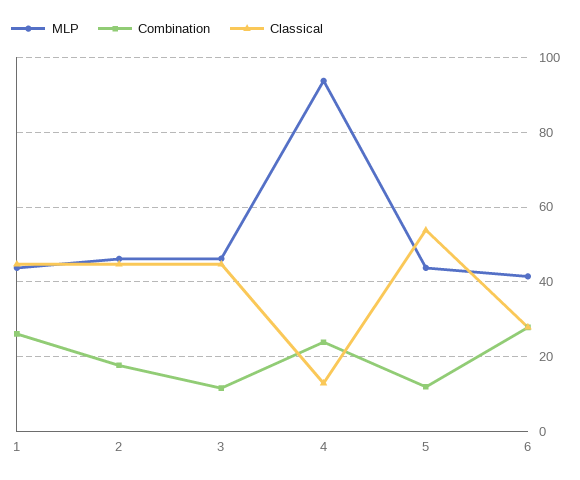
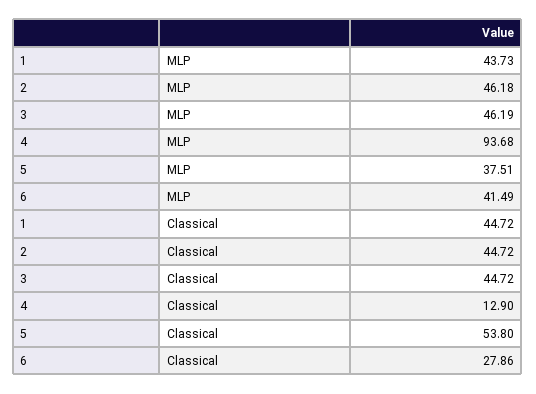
  {
    "MLP": {
      "1": 43.73,
      "2": 46.18,
      "3": 46.19,
      "4": 93.68,
-     "5": 44,
+     "5": 37.51,
      "6": 41.49
    },
-   "Combination": {
-     "1": 26,
-     "2": 18,
-     "3": 12,
-     "4": 24,
-     "5": 12,
-     "6": 28
-   },
    "Classical": {
      "1": 44.72,
      "2": 44.72,
      "3": 44.72,
      "4": 12.9,
      "5": 53.8,
      "6": 27.86
    }
  }

